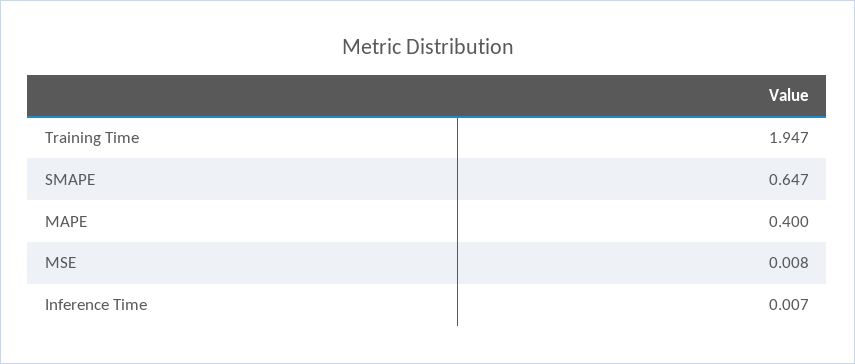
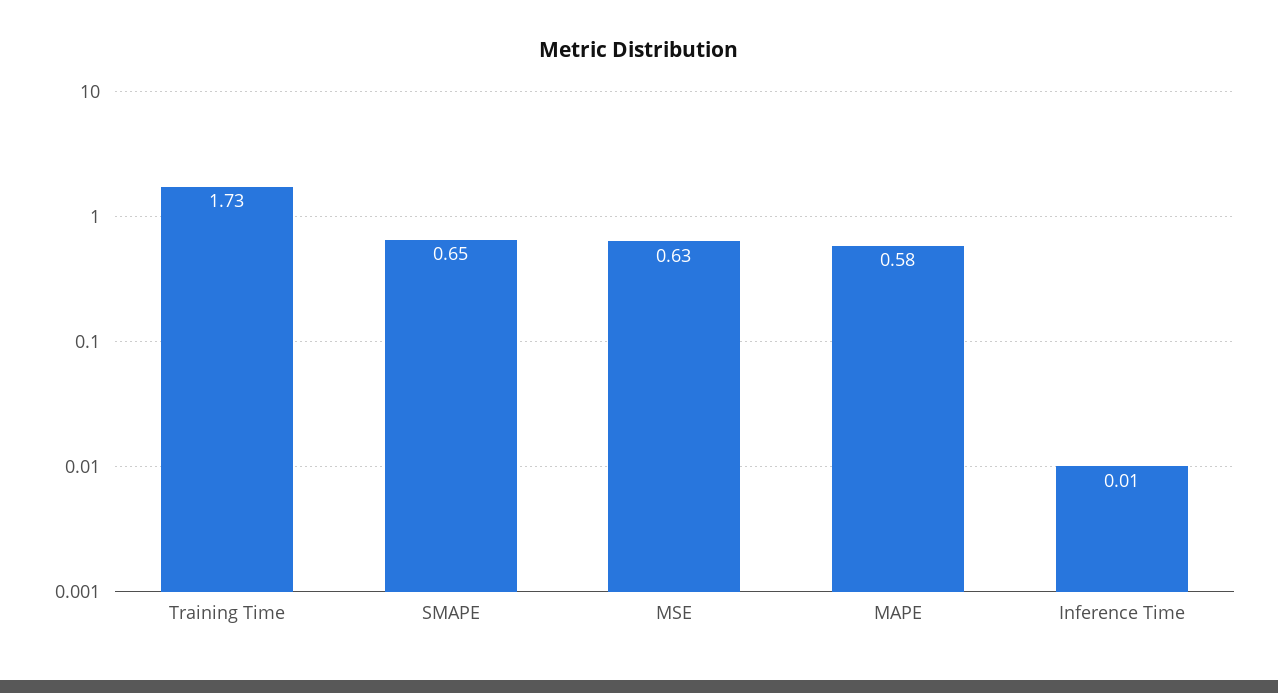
  {
-   "Training Time": 1.947,
+   "Training Time": 1.73,
    "SMAPE": 0.647,
-   "MAPE": 0.4,
+   "MAPE": 0.58,
-   "MSE": 0.008,
+   "MSE": 0.63,
    "Inference Time": 0.007
  }

